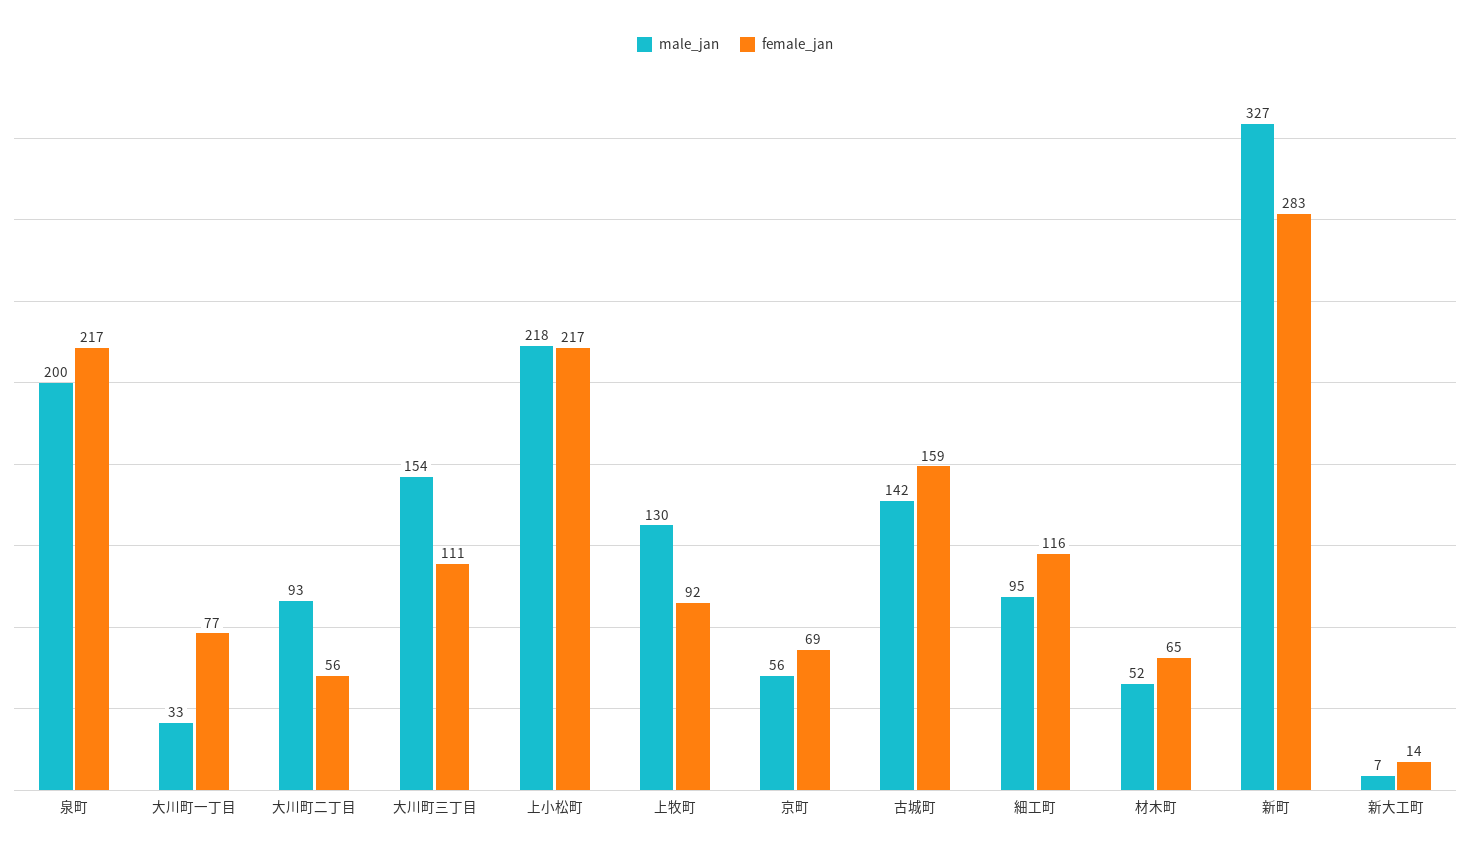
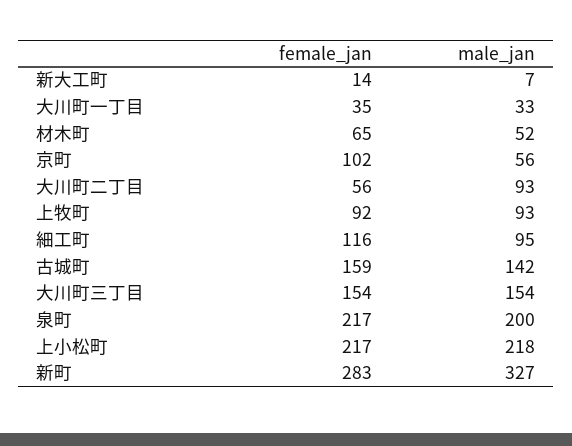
  {
    "male_jan": {
      "泉町": 200,
      "大川町一丁目": 33,
      "大川町二丁目": 93,
      "大川町三丁目": 154,
      "上小松町": 218,
-     "上牧町": 130,
+     "上牧町": 93,
      "京町": 56,
      "古城町": 142,
      "細工町": 95,
      "材木町": 52,
      "新町": 327,
      "新大工町": 7
    },
    "female_jan": {
      "泉町": 217,
-     "大川町一丁目": 77,
+     "大川町一丁目": 35,
      "大川町二丁目": 56,
-     "大川町三丁目": 111,
+     "大川町三丁目": 154,
      "上小松町": 217,
      "上牧町": 92,
-     "京町": 69,
+     "京町": 102,
      "古城町": 159,
      "細工町": 116,
      "材木町": 65,
      "新町": 283,
      "新大工町": 14
    }
  }

